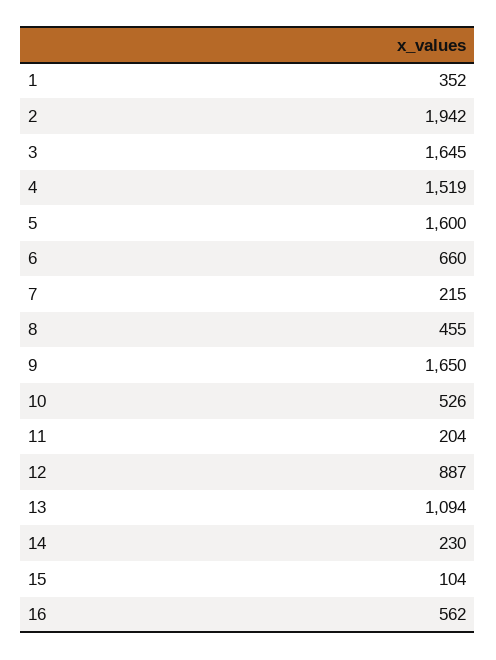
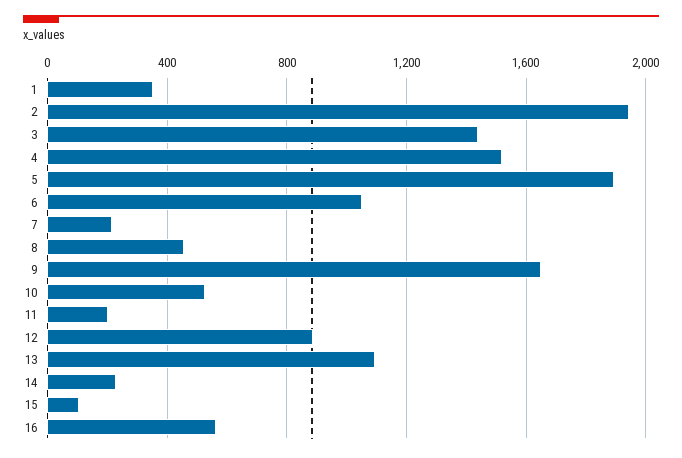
  {
    "1": 352,
    "2": 1942,
-   "3": 1645,
+   "3": 1450,
    "4": 1519,
-   "5": 1600,
+   "5": 1900,
-   "6": 660,
+   "6": 1050,
    "7": 215,
    "8": 455,
    "9": 1650,
    "10": 526,
    "11": 204,
    "12": 887,
    "13": 1094,
    "14": 230,
    "15": 104,
    "16": 562
  }

